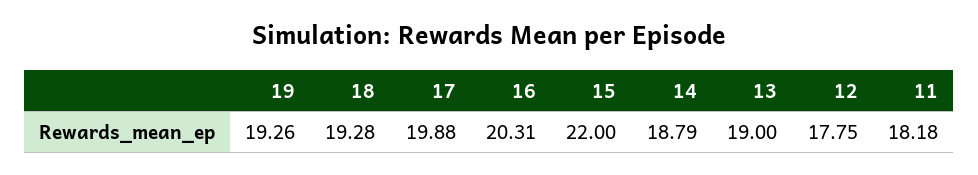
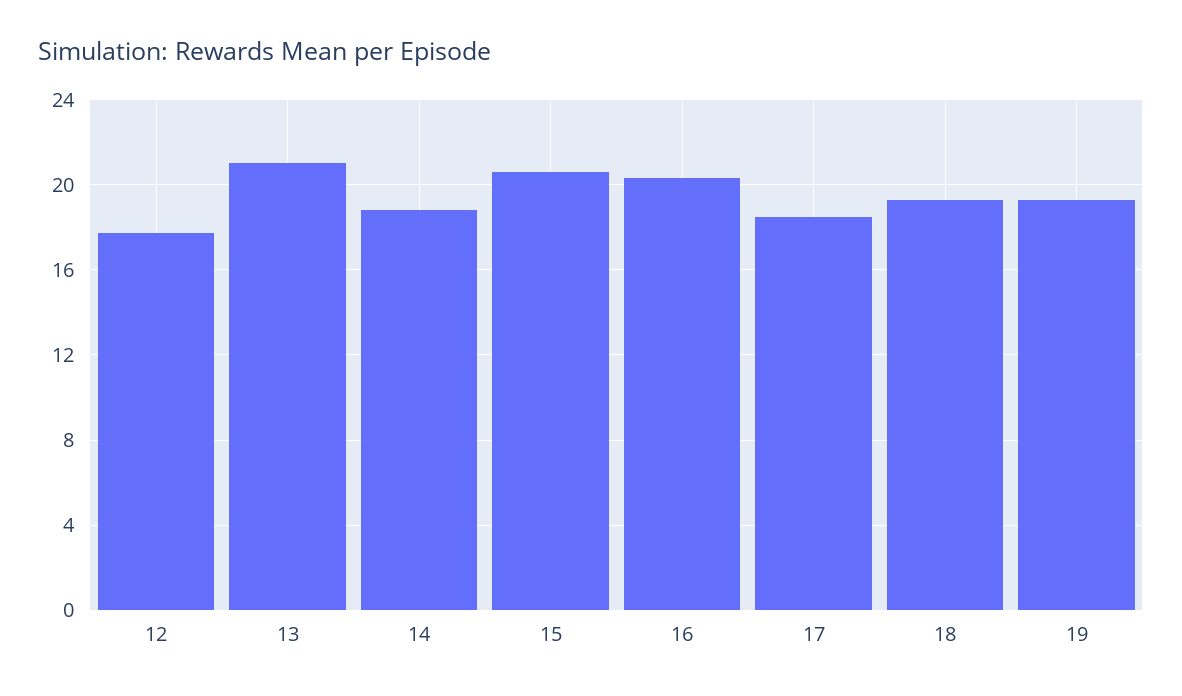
  {
    "19": 19.26,
    "18": 19.28,
-   "17": 19.88,
+   "17": 18.5,
    "16": 20.31,
-   "15": 22,
+   "15": 20.5,
    "14": 18.79,
-   "13": 19,
+   "13": 21,
-   "12": 17.75,
+   "12": 17.75
-   "11": 18.18
  }

